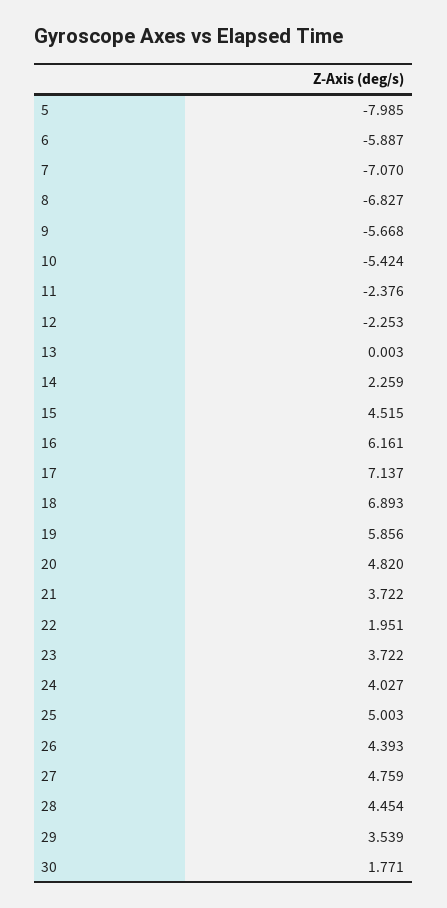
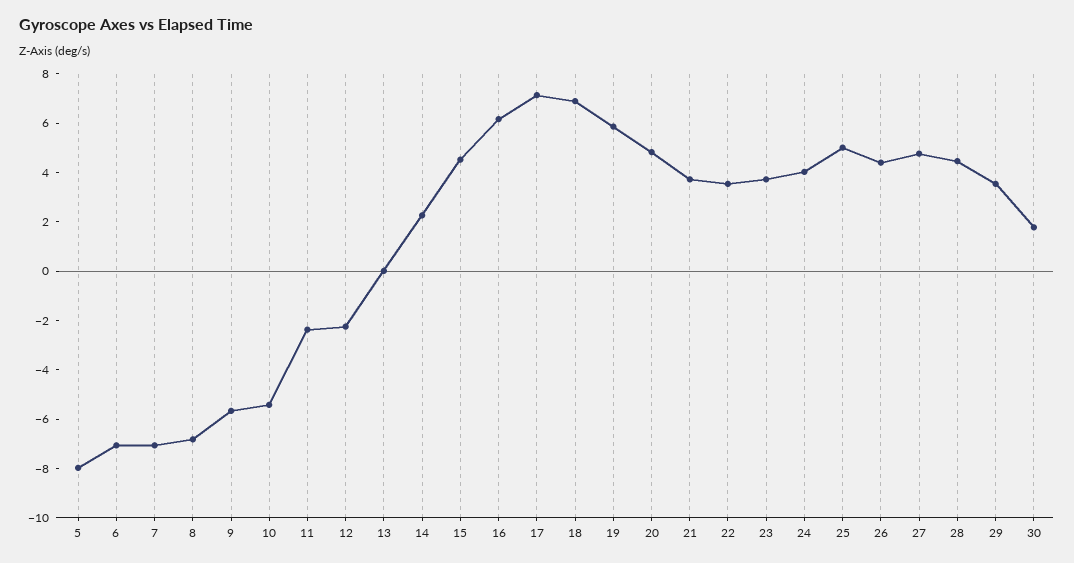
  {
    "5": -7.985,
-   "6": -5.887,
+   "6": -7,
    "7": -7.07,
    "8": -6.827,
    "9": -5.668,
    "10": -5.424,
    "11": -2.376,
    "12": -2.253,
    "13": 0.003,
    "14": 2.259,
    "15": 4.515,
    "16": 6.161,
    "17": 7.137,
    "18": 6.893,
    "19": 5.856,
    "20": 4.82,
    "21": 3.722,
-   "22": 1.951,
+   "22": 3.5,
    "23": 3.722,
    "24": 4.027,
    "25": 5.003,
    "26": 4.393,
    "27": 4.759,
    "28": 4.454,
    "29": 3.539,
    "30": 1.771
  }

